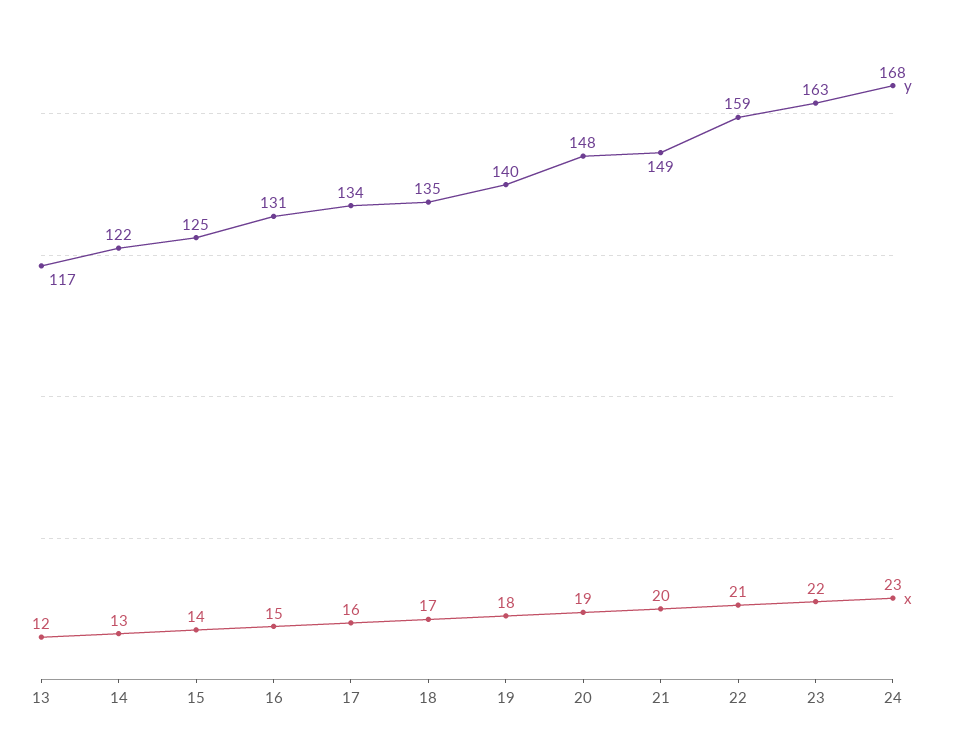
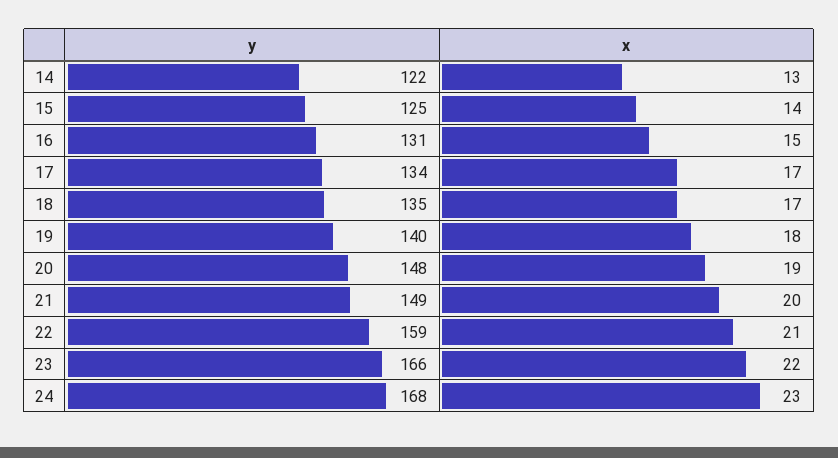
  {
    "y": {
-     "13": 117,
      "14": 122,
      "15": 125,
      "16": 131,
      "17": 134,
      "18": 135,
      "19": 140,
      "20": 148,
      "21": 149,
      "22": 159,
-     "23": 163,
+     "23": 166,
      "24": 168
    },
    "x": {
-     "13": 12,
      "14": 13,
      "15": 14,
      "16": 15,
-     "17": 16,
+     "17": 17,
      "18": 17,
      "19": 18,
      "20": 19,
      "21": 20,
      "22": 21,
      "23": 22,
      "24": 23
    }
  }

